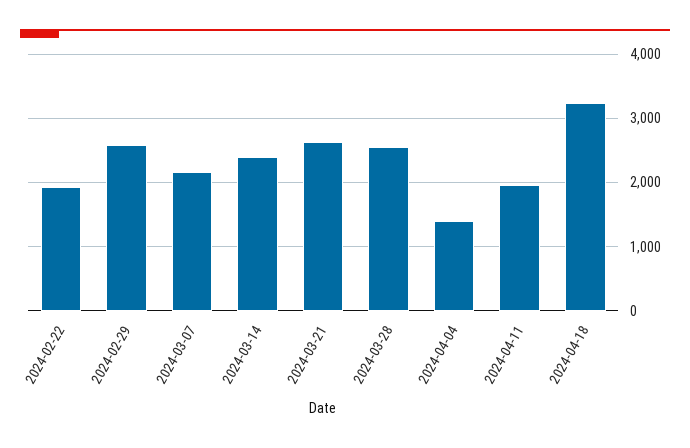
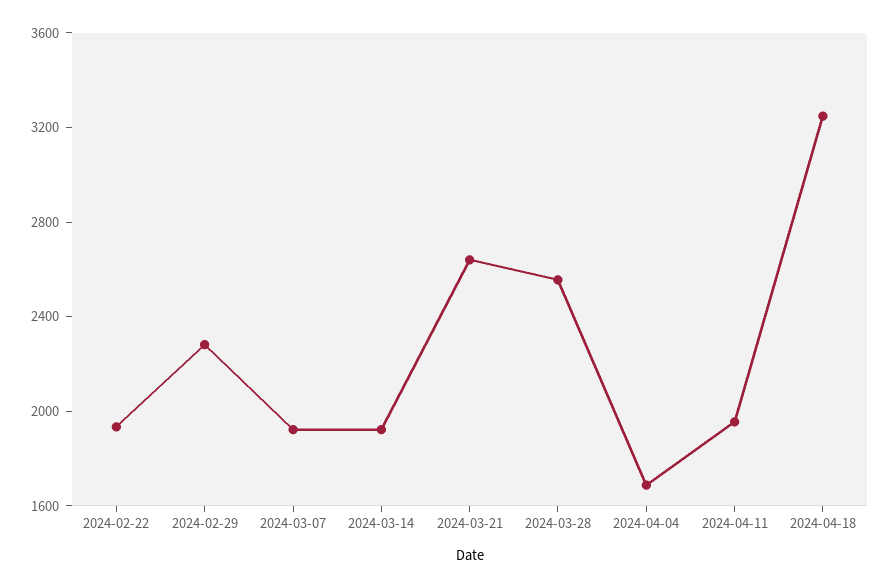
  {
    "2024-02-22": 1900,
-   "2024-02-29": 2600,
+   "2024-02-29": 2300,
-   "2024-03-07": 2200,
+   "2024-03-07": 1900,
-   "2024-03-14": 2400,
+   "2024-03-14": 1900,
    "2024-03-21": 2600,
    "2024-03-28": 2600,
-   "2024-04-04": 1400,
+   "2024-04-04": 1700,
    "2024-04-11": 2000,
    "2024-04-18": 3200
  }

